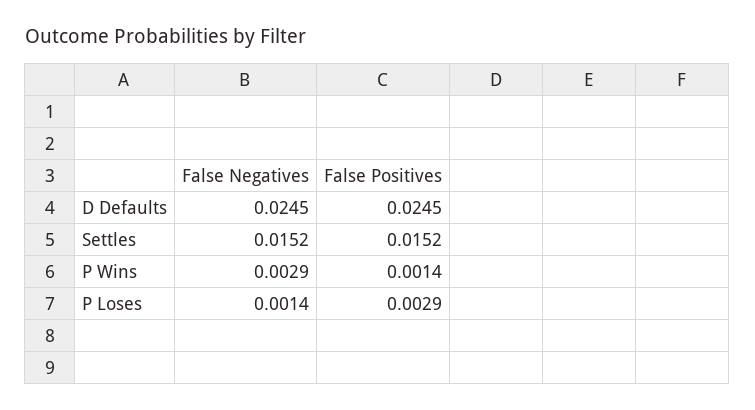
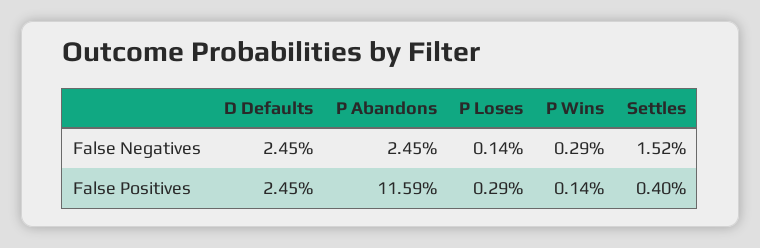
  {
    "False Negatives": {
      "D Defaults": 0.0245,
      "Settles": 0.0152,
      "P Wins": 0.0029,
-     "P Loses": 0.0014
+     "P Loses": 0.0014,
+     "P Abandons": 0.0245
    },
    "False Positives": {
      "D Defaults": 0.0245,
-     "Settles": 0.0152,
+     "Settles": 0.004,
      "P Wins": 0.0014,
-     "P Loses": 0.0029
+     "P Loses": 0.0029,
+     "P Abandons": 0.1159
    }
  }

